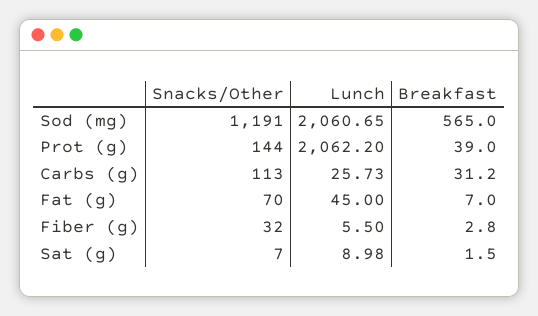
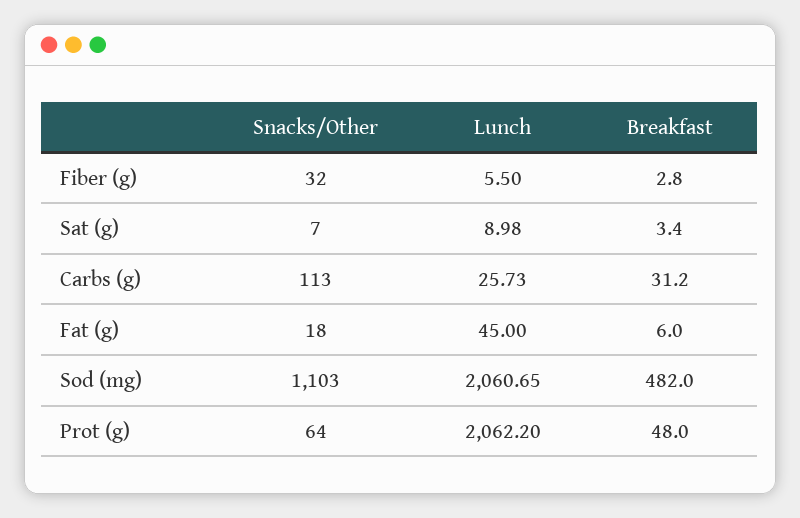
  {
    "Snacks/Other": {
-     "Sod (mg)": 1191,
+     "Sod (mg)": 1103,
-     "Prot (g)": 144,
+     "Prot (g)": 64,
      "Carbs (g)": 113,
-     "Fat (g)": 70,
+     "Fat (g)": 18,
      "Fiber (g)": 32,
      "Sat (g)": 7
    },
    "Lunch": {
      "Sod (mg)": 2060.65,
      "Prot (g)": 2062.2,
      "Carbs (g)": 25.73,
      "Fat (g)": 45,
      "Fiber (g)": 5.5,
      "Sat (g)": 8.98
    },
    "Breakfast": {
-     "Sod (mg)": 565,
+     "Sod (mg)": 482,
-     "Prot (g)": 39,
+     "Prot (g)": 48,
      "Carbs (g)": 31.2,
-     "Fat (g)": 7,
+     "Fat (g)": 6,
      "Fiber (g)": 2.8,
-     "Sat (g)": 1.5
+     "Sat (g)": 3.4
    }
  }

